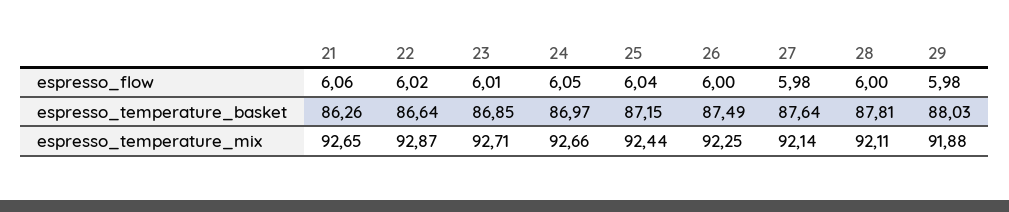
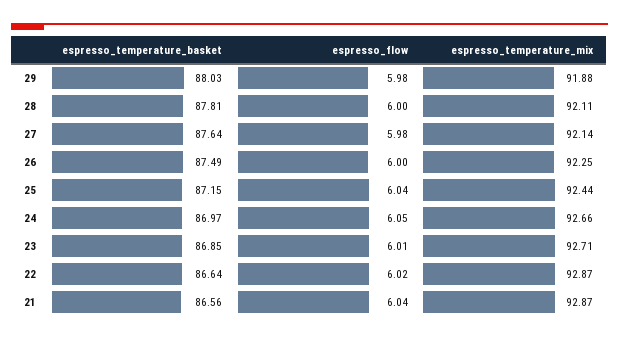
  {
    "21": {
-     "espresso_flow": 6.06,
+     "espresso_flow": 6.04,
-     "espresso_temperature_basket": 86.26,
+     "espresso_temperature_basket": 86.56,
-     "espresso_temperature_mix": 92.65
+     "espresso_temperature_mix": 92.87
    },
    "22": {
      "espresso_flow": 6.02,
      "espresso_temperature_basket": 86.64,
      "espresso_temperature_mix": 92.87
    },
    "23": {
      "espresso_flow": 6.01,
      "espresso_temperature_basket": 86.85,
      "espresso_temperature_mix": 92.71
    },
    "24": {
      "espresso_flow": 6.05,
      "espresso_temperature_basket": 86.97,
      "espresso_temperature_mix": 92.66
    },
    "25": {
      "espresso_flow": 6.04,
      "espresso_temperature_basket": 87.15,
      "espresso_temperature_mix": 92.44
    },
    "26": {
      "espresso_flow": 6,
      "espresso_temperature_basket": 87.49,
      "espresso_temperature_mix": 92.25
    },
    "27": {
      "espresso_flow": 5.98,
      "espresso_temperature_basket": 87.64,
      "espresso_temperature_mix": 92.14
    },
    "28": {
      "espresso_flow": 6,
      "espresso_temperature_basket": 87.81,
      "espresso_temperature_mix": 92.11
    },
    "29": {
      "espresso_flow": 5.98,
      "espresso_temperature_basket": 88.03,
      "espresso_temperature_mix": 91.88
    }
  }

